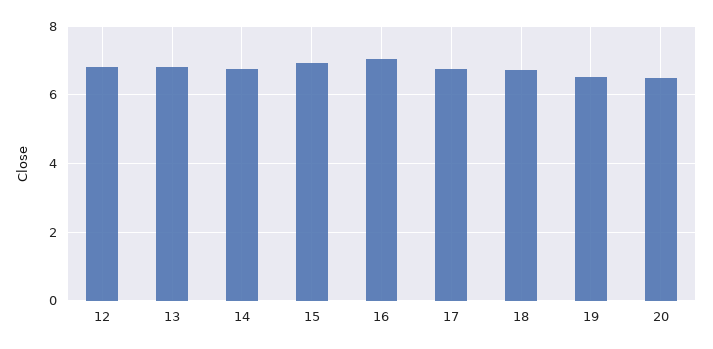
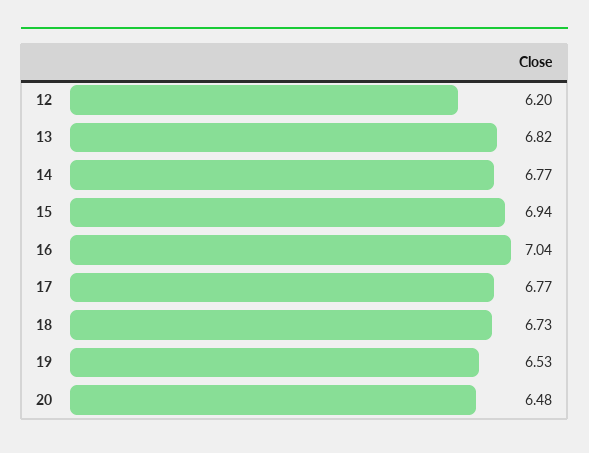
  {
-   "12": 6.8,
+   "12": 6.2,
    "13": 6.82,
    "14": 6.77,
    "15": 6.94,
    "16": 7.04,
    "17": 6.77,
    "18": 6.73,
    "19": 6.53,
    "20": 6.48
  }

